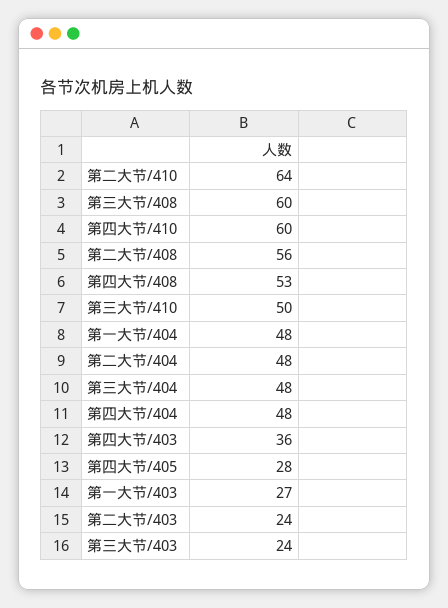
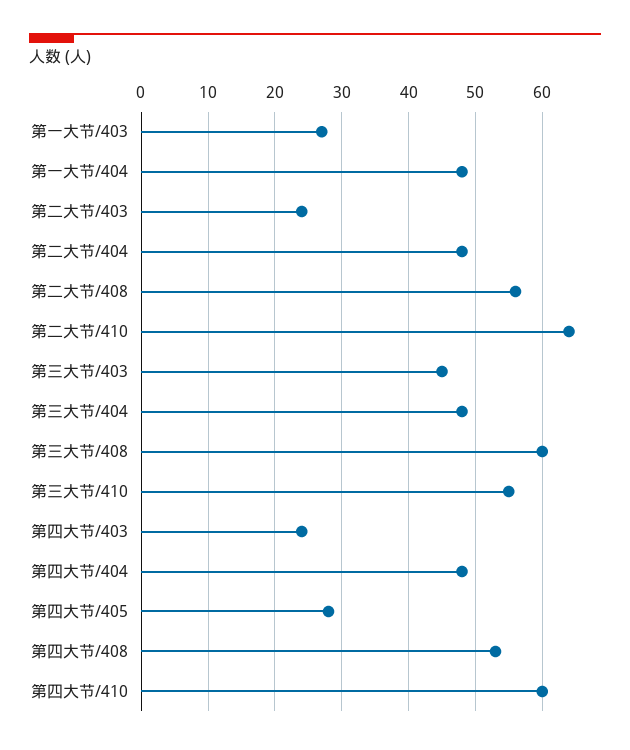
  {
    "第二大节/410": 64,
    "第三大节/408": 60,
    "第四大节/410": 60,
    "第二大节/408": 56,
    "第四大节/408": 53,
-   "第三大节/410": 50,
+   "第三大节/410": 55,
    "第一大节/404": 48,
    "第二大节/404": 48,
    "第三大节/404": 48,
    "第四大节/404": 48,
-   "第四大节/403": 36,
+   "第四大节/403": 24,
    "第四大节/405": 28,
    "第一大节/403": 27,
    "第二大节/403": 24,
-   "第三大节/403": 24
+   "第三大节/403": 45
  }

